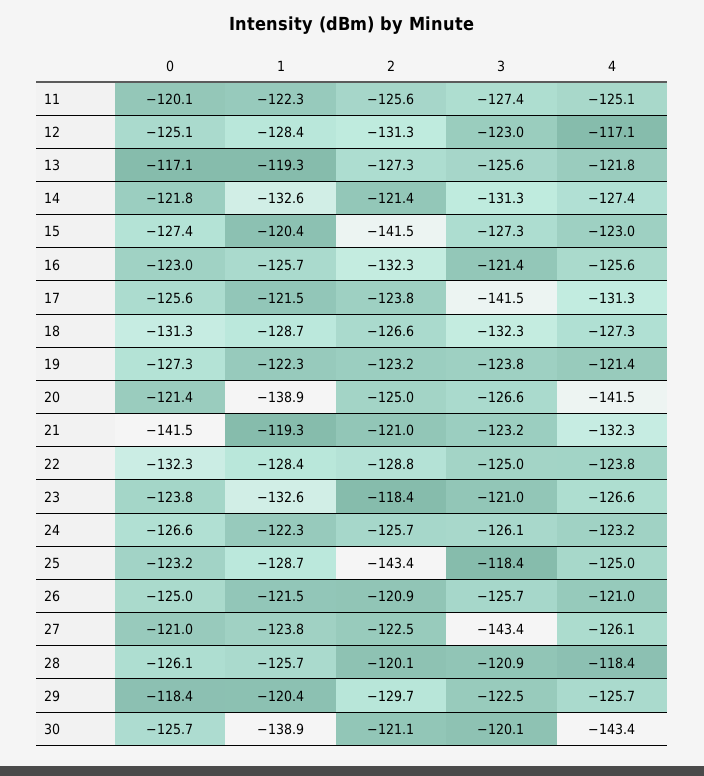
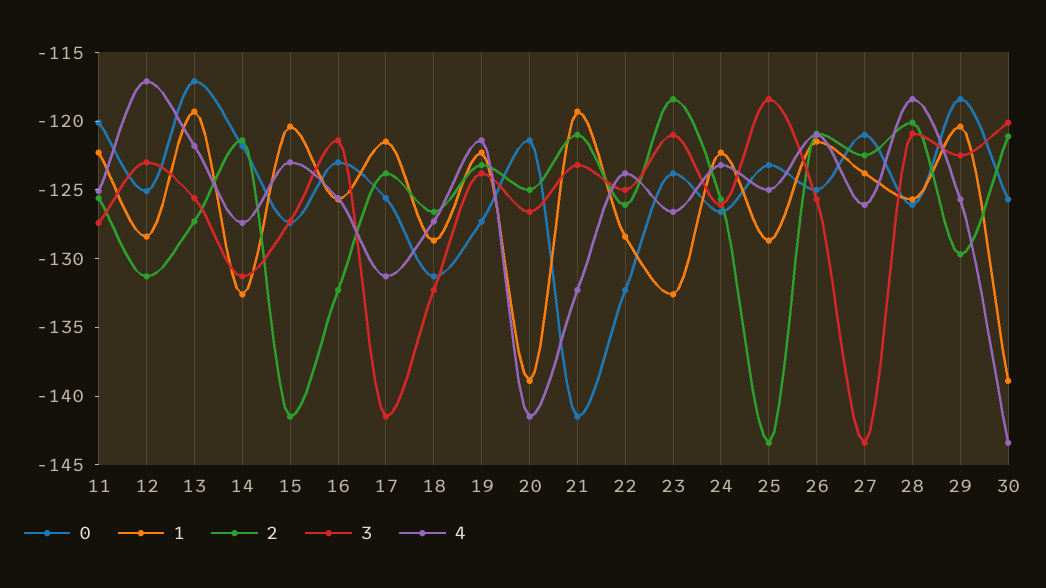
  {
    "0": {
      "11": -120.1,
      "12": -125.1,
      "13": -117.1,
      "14": -121.8,
      "15": -127.4,
      "16": -123,
      "17": -125.6,
      "18": -131.3,
      "19": -127.3,
      "20": -121.4,
      "21": -141.5,
      "22": -132.3,
      "23": -123.8,
      "24": -126.6,
      "25": -123.2,
      "26": -125,
      "27": -121,
      "28": -126.1,
      "29": -118.4,
      "30": -125.7
    },
    "1": {
      "11": -122.3,
      "12": -128.4,
      "13": -119.3,
      "14": -132.6,
      "15": -120.4,
      "16": -125.7,
      "17": -121.5,
      "18": -128.7,
      "19": -122.3,
      "20": -138.9,
      "21": -119.3,
      "22": -128.4,
      "23": -132.6,
      "24": -122.3,
      "25": -128.7,
      "26": -121.5,
      "27": -123.8,
      "28": -125.7,
      "29": -120.4,
      "30": -138.9
    },
    "2": {
      "11": -125.6,
      "12": -131.3,
      "13": -127.3,
      "14": -121.4,
      "15": -141.5,
      "16": -132.3,
      "17": -123.8,
      "18": -126.6,
      "19": -123.2,
      "20": -125,
      "21": -121,
-     "22": -128.8,
+     "22": -126,
      "23": -118.4,
      "24": -125.7,
      "25": -143.4,
      "26": -120.9,
      "27": -122.5,
      "28": -120.1,
      "29": -129.7,
      "30": -121.1
    },
    "3": {
      "11": -127.4,
      "12": -123,
      "13": -125.6,
      "14": -131.3,
      "15": -127.3,
      "16": -121.4,
      "17": -141.5,
      "18": -132.3,
      "19": -123.8,
      "20": -126.6,
      "21": -123.2,
      "22": -125,
      "23": -121,
      "24": -126.1,
      "25": -118.4,
      "26": -125.7,
      "27": -143.4,
      "28": -120.9,
      "29": -122.5,
      "30": -120.1
    },
    "4": {
      "11": -125.1,
      "12": -117.1,
      "13": -121.8,
      "14": -127.4,
      "15": -123,
      "16": -125.6,
      "17": -131.3,
      "18": -127.3,
      "19": -121.4,
      "20": -141.5,
      "21": -132.3,
      "22": -123.8,
      "23": -126.6,
      "24": -123.2,
      "25": -125,
      "26": -121,
      "27": -126.1,
      "28": -118.4,
      "29": -125.7,
      "30": -143.4
    }
  }

